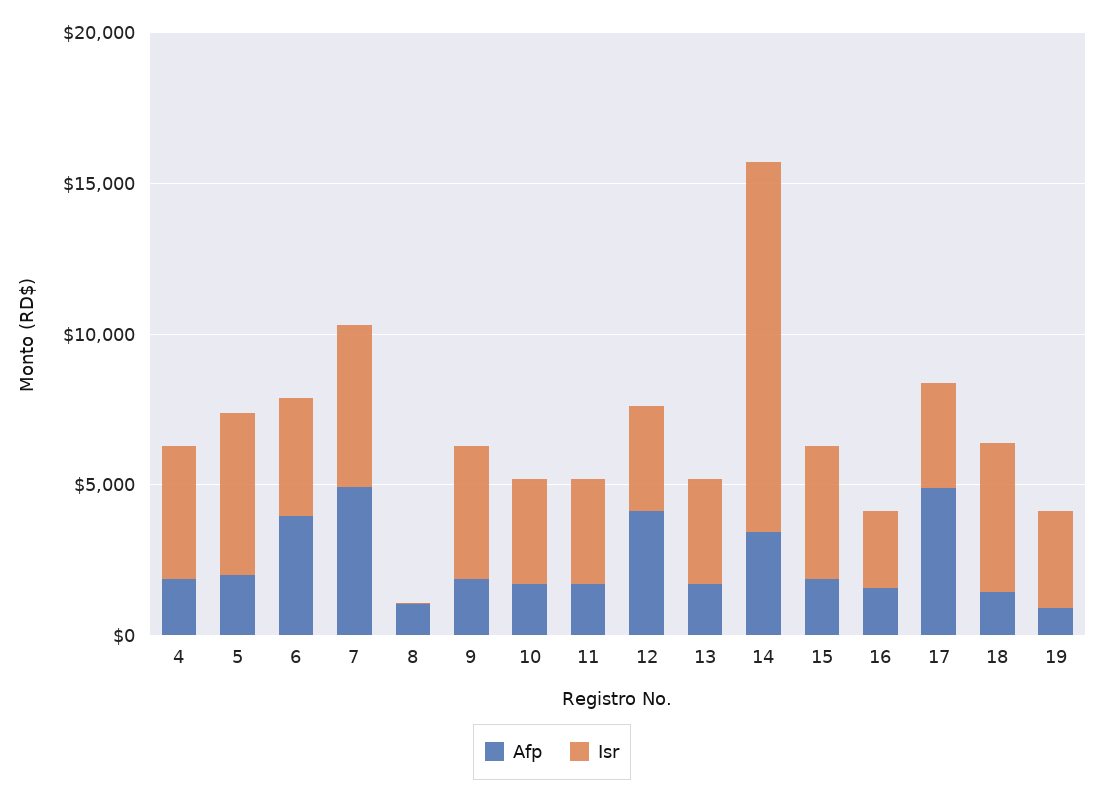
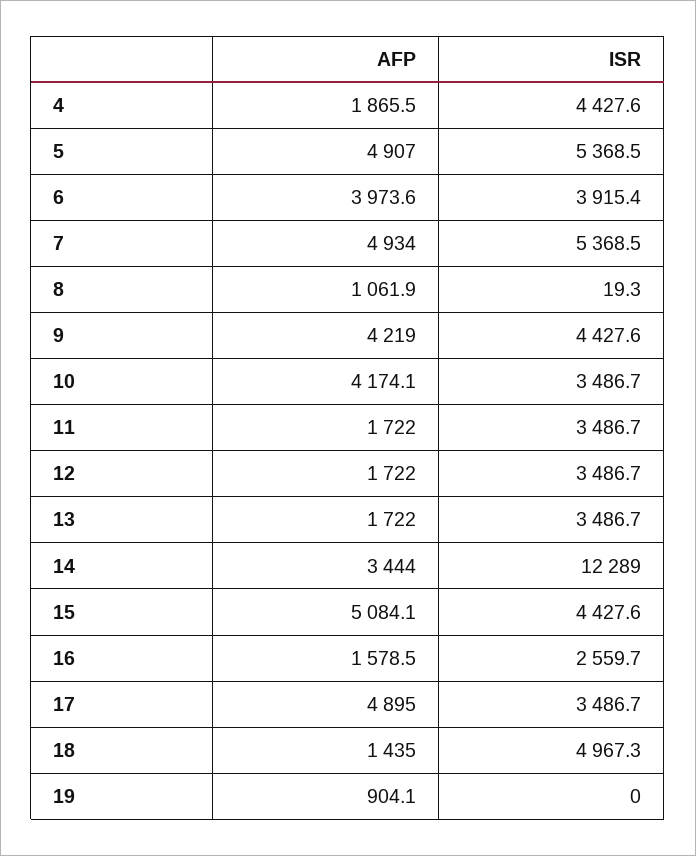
  {
    "Afp": {
      "4": 1865.5,
-     "5": 2000,
+     "5": 4907,
      "6": 3973.6,
      "7": 4934,
      "8": 1061.9,
-     "9": 2000,
+     "9": 4219,
-     "10": 2000,
+     "10": 4174.1,
      "11": 1722,
-     "12": 4000,
+     "12": 1722,
      "13": 1722,
      "14": 3444,
-     "15": 2000,
+     "15": 5084.1,
      "16": 1578.5,
      "17": 4895,
      "18": 1435,
      "19": 904.1
    },
    "Isr": {
      "4": 4427.6,
      "5": 5368.5,
      "6": 3915.4,
      "7": 5368.5,
      "8": 19.3,
      "9": 4427.6,
      "10": 3486.7,
      "11": 3486.7,
      "12": 3486.7,
      "13": 3486.7,
      "14": 12289,
      "15": 4427.6,
      "16": 2559.7,
      "17": 3486.7,
      "18": 4967.3,
-     "19": 3000
+     "19": 0
    }
  }

